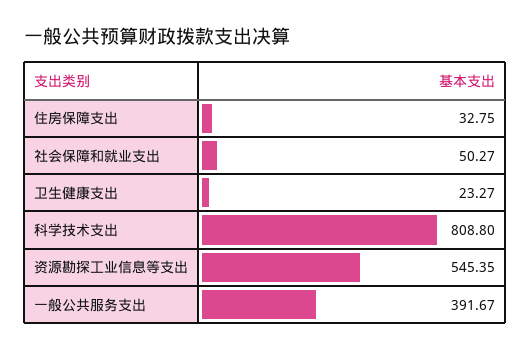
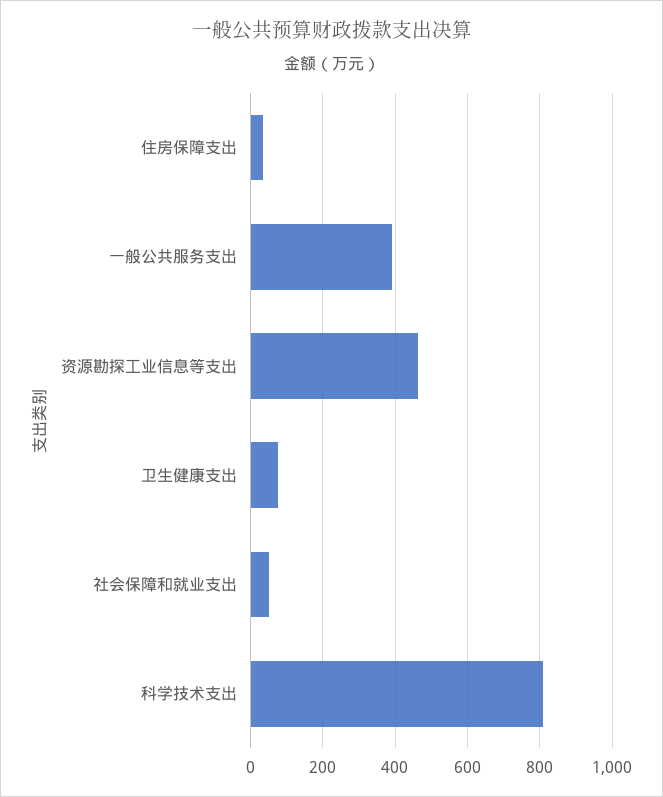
  {
    "住房保障支出": 32.75,
    "社会保障和就业支出": 50.27,
-   "卫生健康支出": 23.27,
+   "卫生健康支出": 80,
    "科学技术支出": 808.8,
-   "资源勘探工业信息等支出": 545.35,
+   "资源勘探工业信息等支出": 460,
    "一般公共服务支出": 391.67
  }

